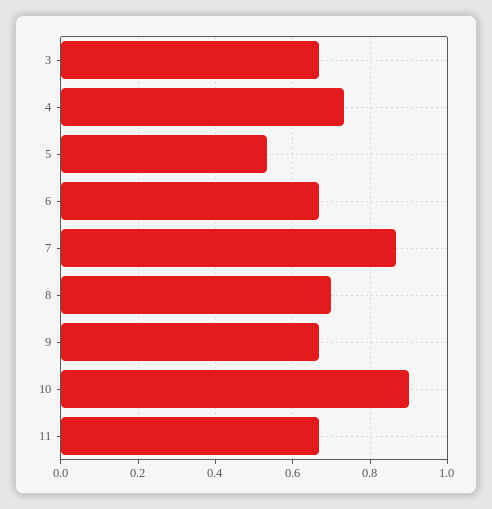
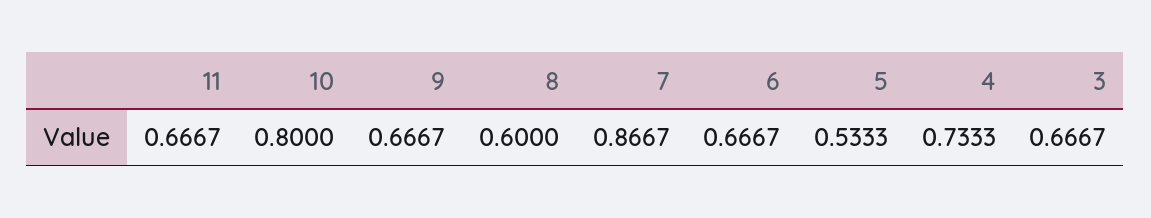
  {
    "3": 0.6667,
    "4": 0.7333,
    "5": 0.5333,
    "6": 0.6667,
    "7": 0.8667,
-   "8": 0.7,
+   "8": 0.6,
    "9": 0.6667,
-   "10": 0.9,
+   "10": 0.8,
    "11": 0.6667
  }

